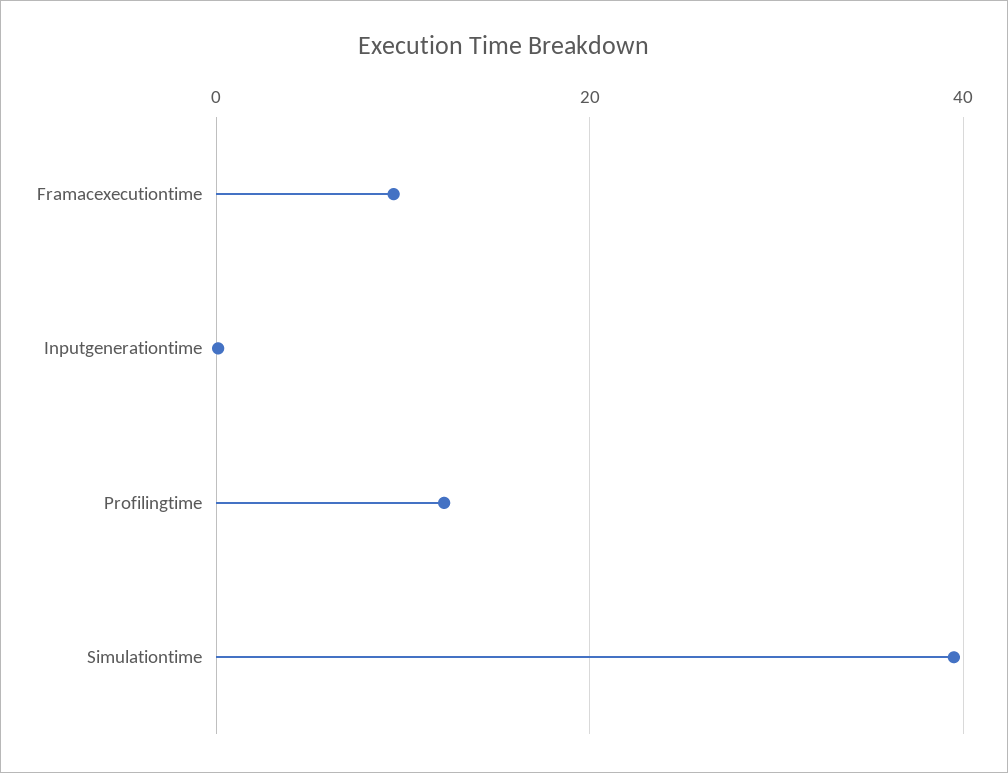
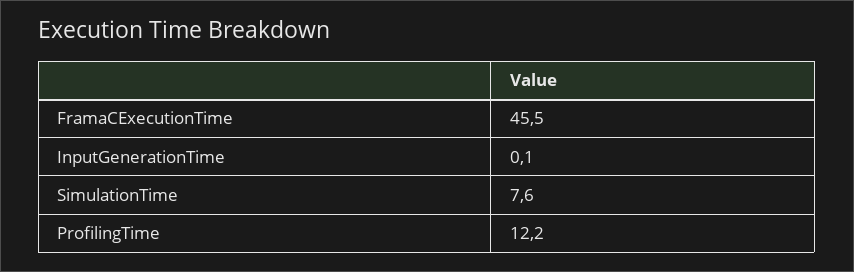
  {
-   "Framacexecutiontime": 10,
+   "Framacexecutiontime": 45.5,
    "Inputgenerationtime": 0.1,
    "Profilingtime": 12.2,
-   "Simulationtime": 40
+   "Simulationtime": 7.6
  }

